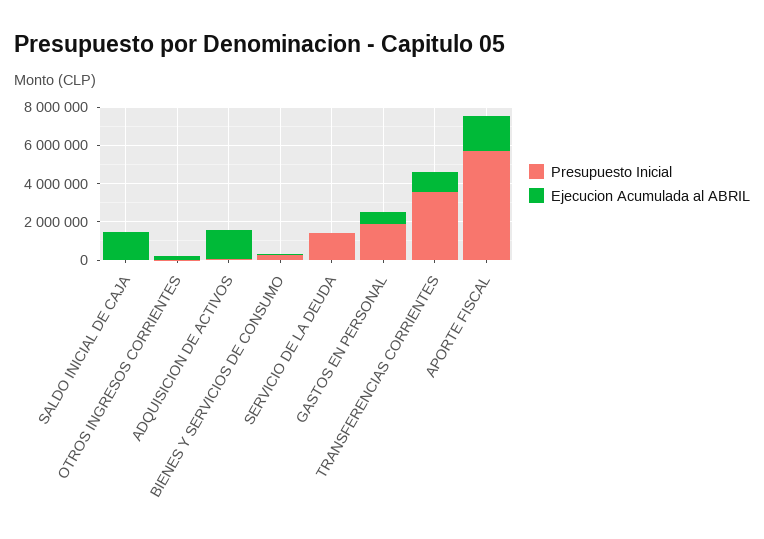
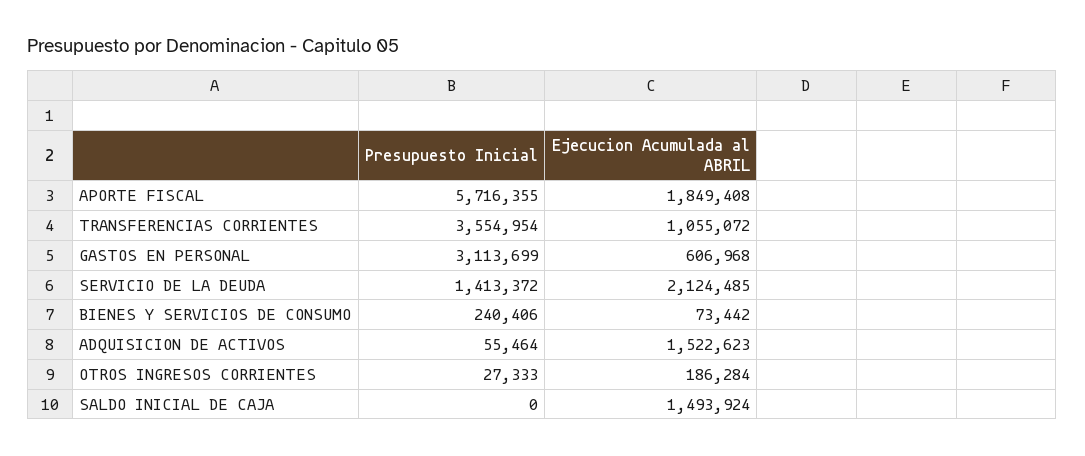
  {
    "Presupuesto Inicial": {
      "SALDO INICIAL DE CAJA": 0,
      "OTROS INGRESOS CORRIENTES": 27333,
      "ADQUISICION DE ACTIVOS": 55464,
      "BIENES Y SERVICIOS DE CONSUMO": 240406,
      "SERVICIO DE LA DEUDA": 1413372,
-     "GASTOS EN PERSONAL": 2000000,
+     "GASTOS EN PERSONAL": 3113699,
      "TRANSFERENCIAS CORRIENTES": 3554954,
      "APORTE FISCAL": 5716355
    },
    "Ejecucion Acumulada al ABRIL": {
      "SALDO INICIAL DE CAJA": 1493924,
      "OTROS INGRESOS CORRIENTES": 186284,
      "ADQUISICION DE ACTIVOS": 1522623,
      "BIENES Y SERVICIOS DE CONSUMO": 73442,
-     "SERVICIO DE LA DEUDA": 0,
+     "SERVICIO DE LA DEUDA": 2124485,
      "GASTOS EN PERSONAL": 606968,
      "TRANSFERENCIAS CORRIENTES": 1055072,
      "APORTE FISCAL": 1849408
    }
  }

